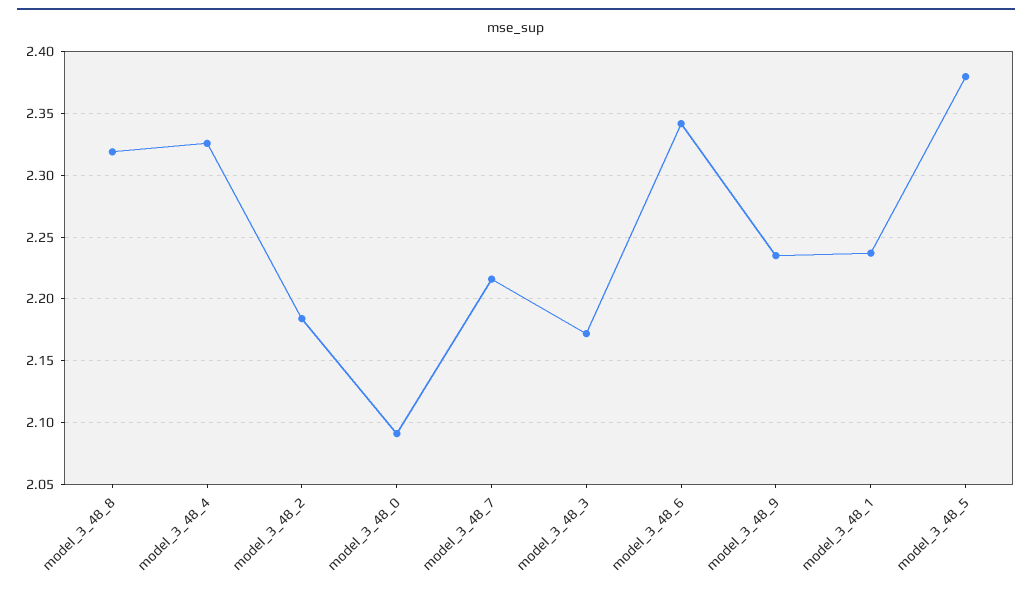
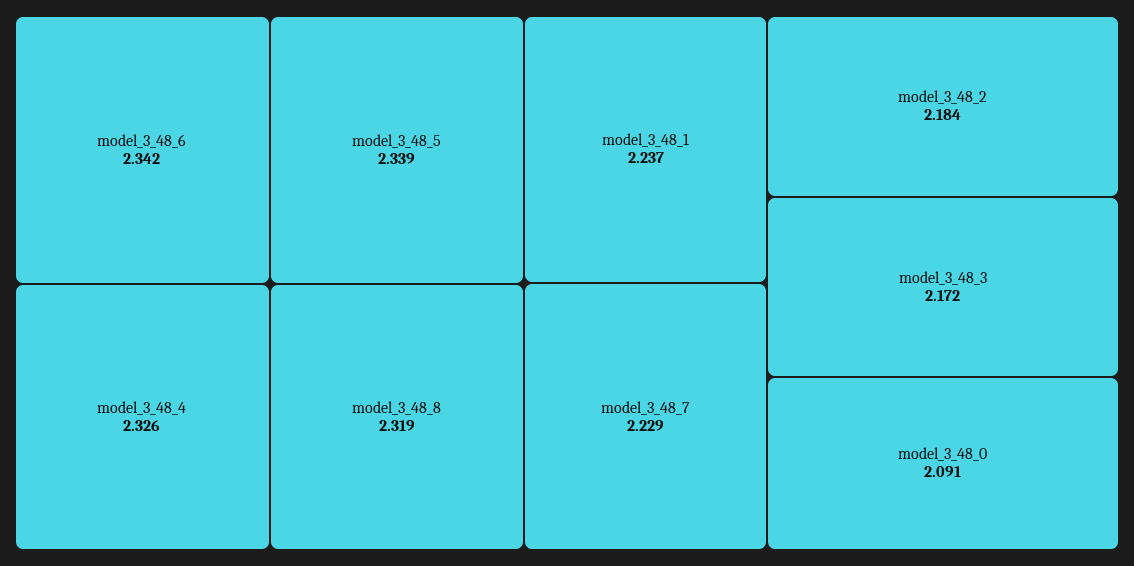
  {
    "model_3_48_8": 2.319,
    "model_3_48_4": 2.326,
    "model_3_48_2": 2.184,
    "model_3_48_0": 2.091,
-   "model_3_48_7": 2.215,
+   "model_3_48_7": 2.229,
    "model_3_48_3": 2.172,
    "model_3_48_6": 2.342,
-   "model_3_48_9": 2.235,
    "model_3_48_1": 2.237,
-   "model_3_48_5": 2.38
+   "model_3_48_5": 2.339
  }

